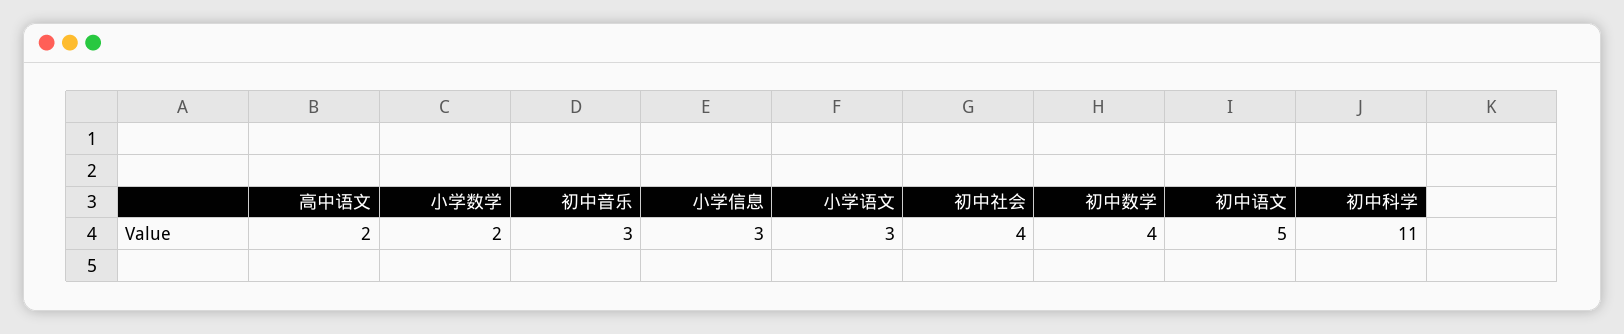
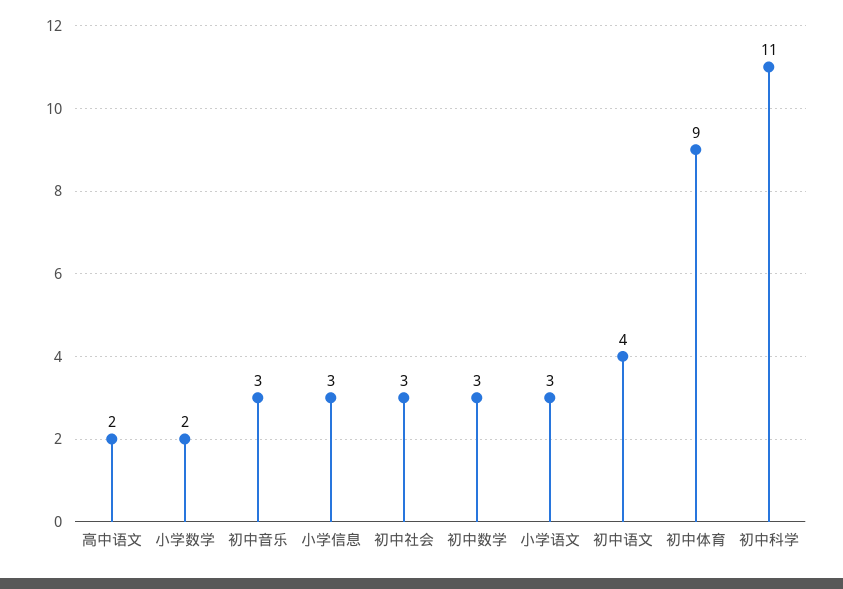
  {
    "高中语文": 2,
    "小学数学": 2,
    "初中音乐": 3,
    "小学信息": 3,
    "小学语文": 3,
-   "初中社会": 4,
+   "初中社会": 3,
-   "初中数学": 4,
+   "初中数学": 3,
-   "初中语文": 5,
+   "初中语文": 4,
-   "初中科学": 11
+   "初中科学": 11,
+   "初中体育": 9
  }

